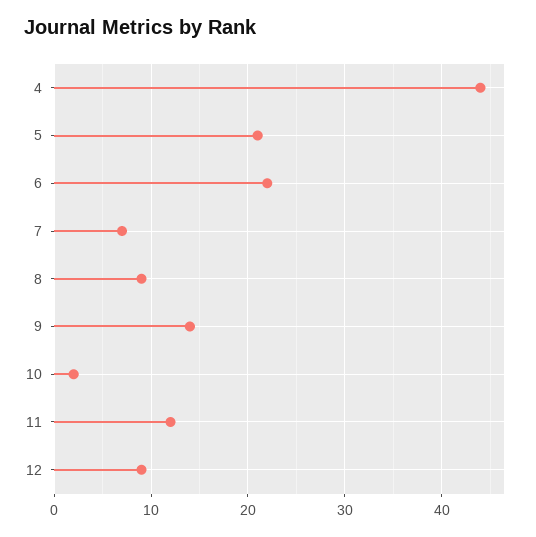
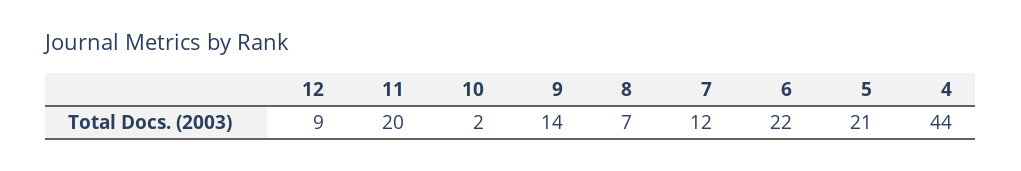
  {
    "4": 44,
    "5": 21,
    "6": 22,
-   "7": 7,
+   "7": 12,
-   "8": 9,
+   "8": 7,
    "9": 14,
    "10": 2,
-   "11": 12,
+   "11": 20,
    "12": 9
  }

